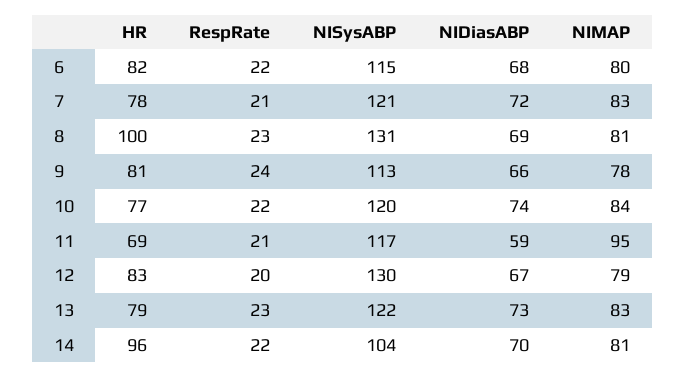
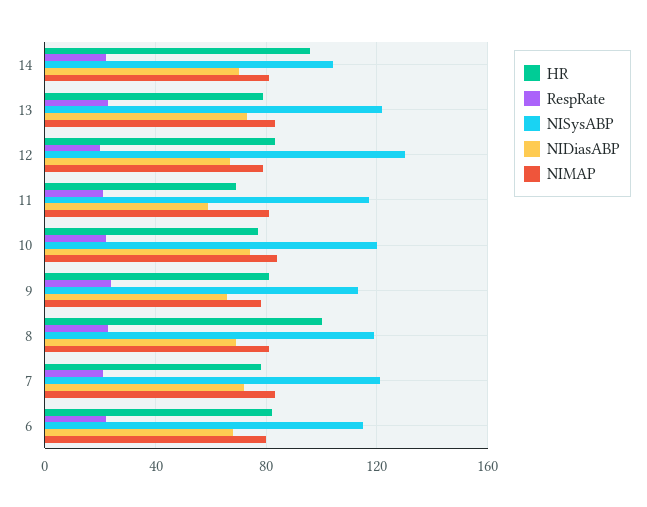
  {
    "HR": {
      "6": 82,
      "7": 78,
      "8": 100,
      "9": 81,
      "10": 77,
      "11": 69,
      "12": 83,
      "13": 79,
      "14": 96
    },
    "RespRate": {
      "6": 22,
      "7": 21,
      "8": 23,
      "9": 24,
      "10": 22,
      "11": 21,
      "12": 20,
      "13": 23,
      "14": 22
    },
    "NISysABP": {
      "6": 115,
      "7": 121,
-     "8": 131,
+     "8": 120,
      "9": 113,
      "10": 120,
      "11": 117,
      "12": 130,
      "13": 122,
      "14": 104
    },
    "NIDiasABP": {
      "6": 68,
      "7": 72,
      "8": 69,
      "9": 66,
      "10": 74,
      "11": 59,
      "12": 67,
      "13": 73,
      "14": 70
    },
    "NIMAP": {
      "6": 80,
      "7": 83,
      "8": 81,
      "9": 78,
      "10": 84,
-     "11": 95,
+     "11": 80,
      "12": 79,
      "13": 83,
      "14": 81
    }
  }

